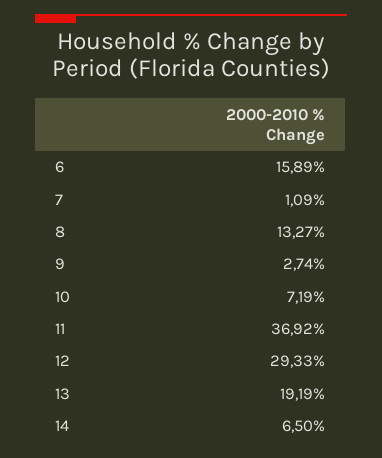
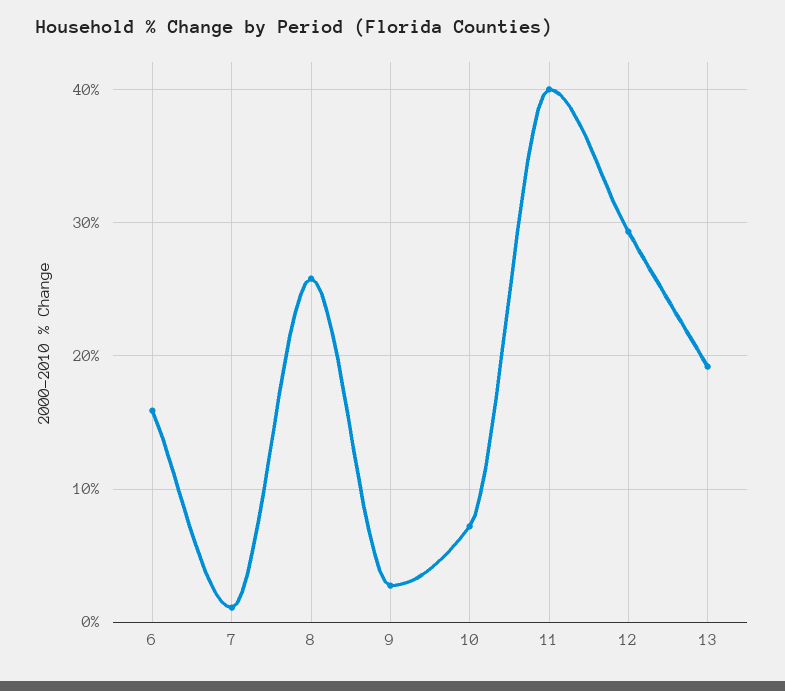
  {
    "6": 15.89,
    "7": 1.09,
-   "8": 13.27,
+   "8": 26,
    "9": 2.74,
    "10": 7.19,
-   "11": 36.92,
+   "11": 40,
    "12": 29.33,
-   "13": 19.19,
+   "13": 19.19
-   "14": 6.5
  }

